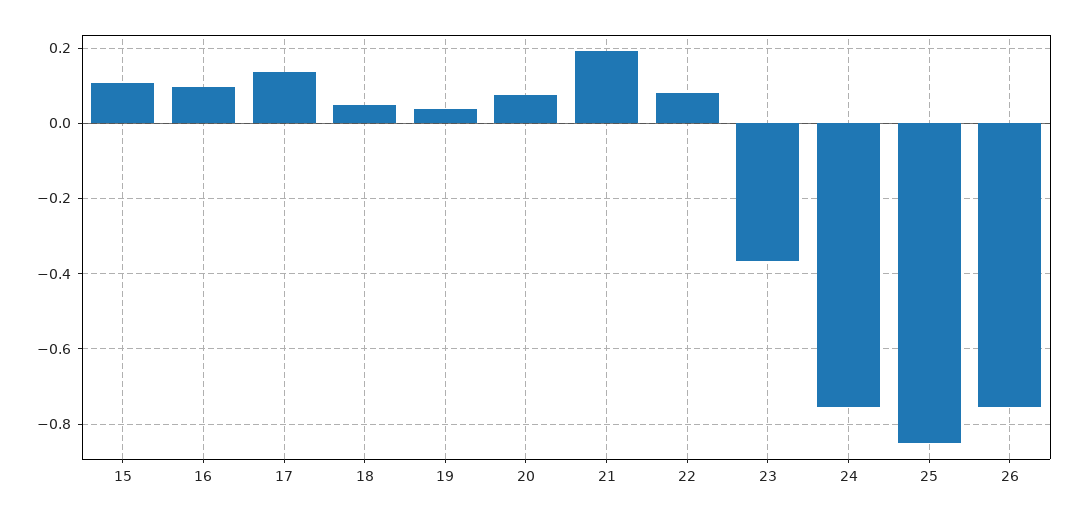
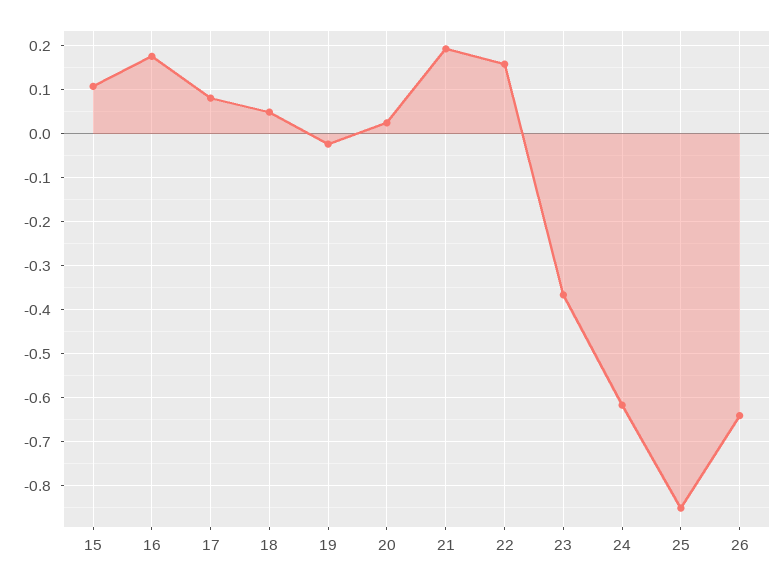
  {
    "15": 0.1,
-   "16": 0.1,
+   "16": 0.18,
-   "17": 0.14,
+   "17": 0.08,
    "18": 0.04,
-   "19": 0.04,
+   "19": -0.02,
-   "20": 0.08,
+   "20": 0.02,
    "21": 0.2,
-   "22": 0.08,
+   "22": 0.16,
    "23": -0.36,
-   "24": -0.76,
+   "24": -0.62,
    "25": -0.86,
-   "26": -0.76
+   "26": -0.64
  }

